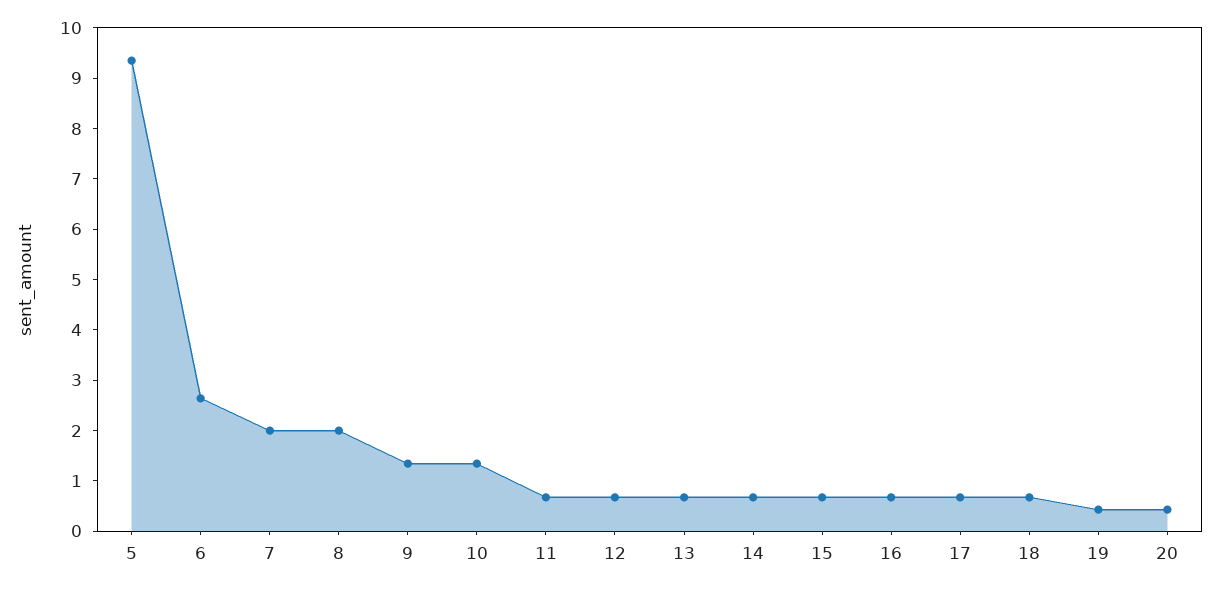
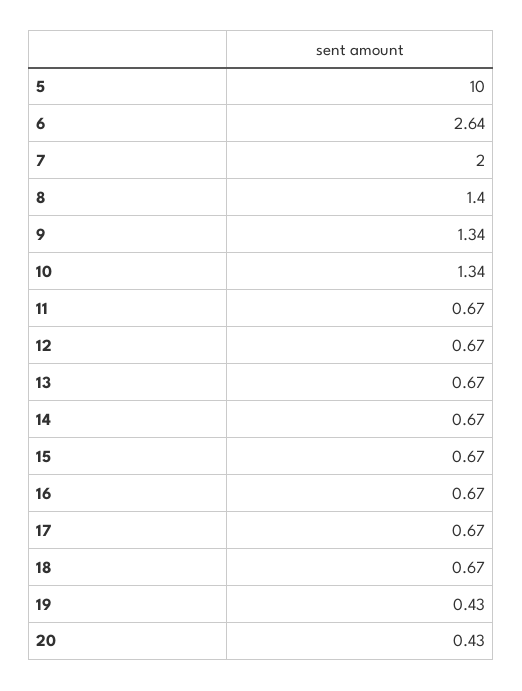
  {
-   "5": 9.4,
+   "5": 10,
    "6": 2.64,
    "7": 2,
-   "8": 2,
+   "8": 1.4,
    "9": 1.34,
    "10": 1.34,
    "11": 0.67,
    "12": 0.67,
    "13": 0.67,
    "14": 0.67,
    "15": 0.67,
    "16": 0.67,
    "17": 0.67,
    "18": 0.67,
    "19": 0.43,
    "20": 0.43
  }

